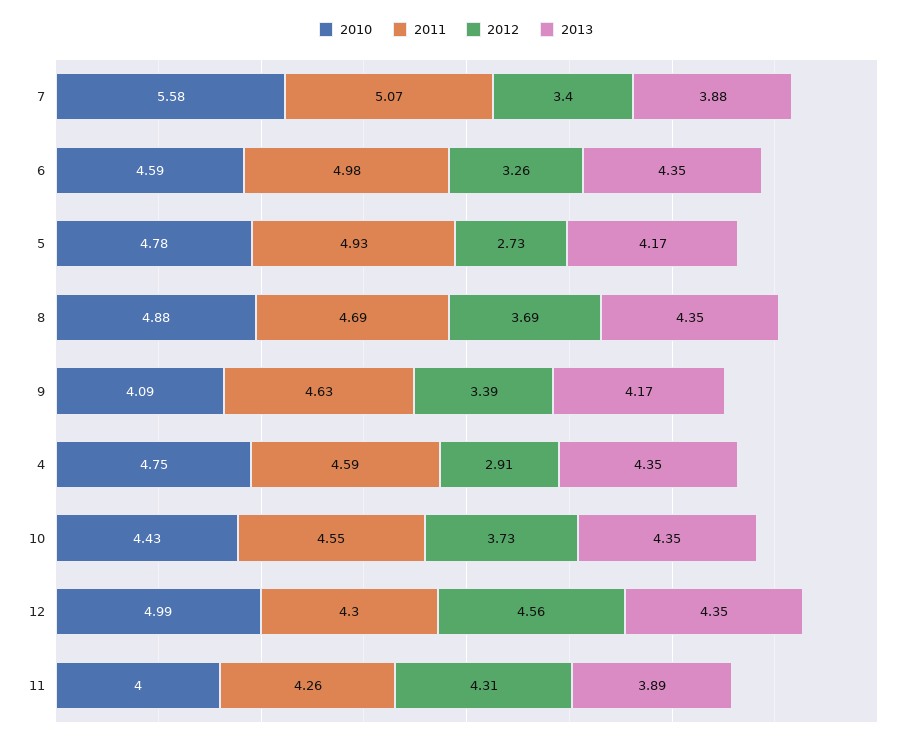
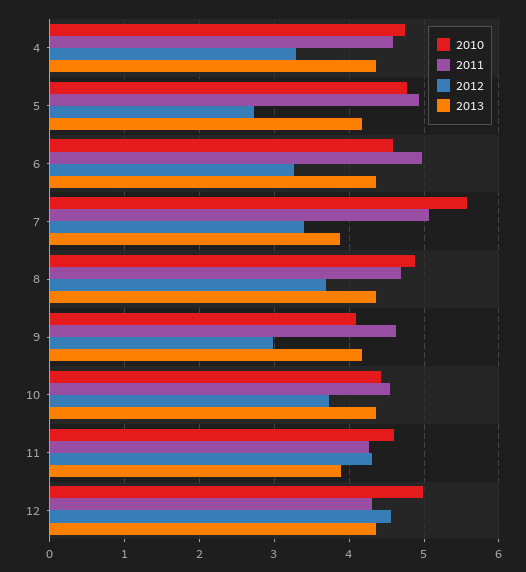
  {
    "2010": {
      "7": 5.58,
      "6": 4.59,
      "5": 4.78,
      "8": 4.88,
      "9": 4.09,
      "4": 4.75,
      "10": 4.43,
      "12": 4.99,
-     "11": 4
+     "11": 4.6
    },
    "2011": {
      "7": 5.07,
      "6": 4.98,
      "5": 4.93,
      "8": 4.69,
      "9": 4.63,
      "4": 4.59,
      "10": 4.55,
      "12": 4.3,
      "11": 4.26
    },
    "2012": {
      "7": 3.4,
      "6": 3.26,
      "5": 2.73,
      "8": 3.69,
-     "9": 3.39,
+     "9": 3,
-     "4": 2.91,
+     "4": 3.3,
      "10": 3.73,
      "12": 4.56,
      "11": 4.31
    },
    "2013": {
      "7": 3.88,
      "6": 4.35,
      "5": 4.17,
      "8": 4.35,
      "9": 4.17,
      "4": 4.35,
      "10": 4.35,
      "12": 4.35,
      "11": 3.89
    }
  }

